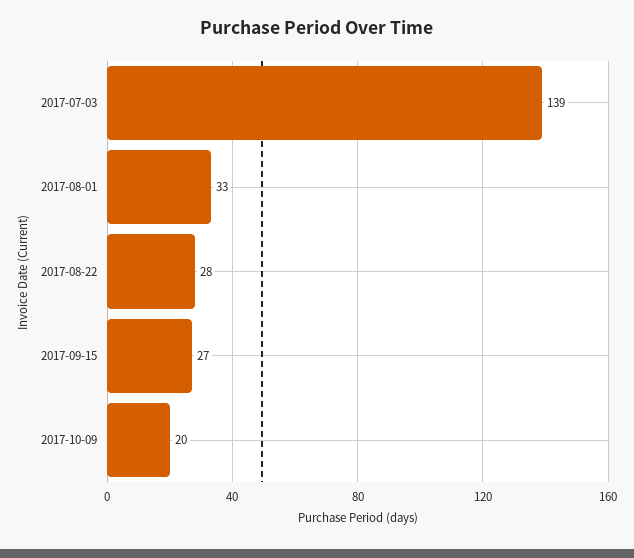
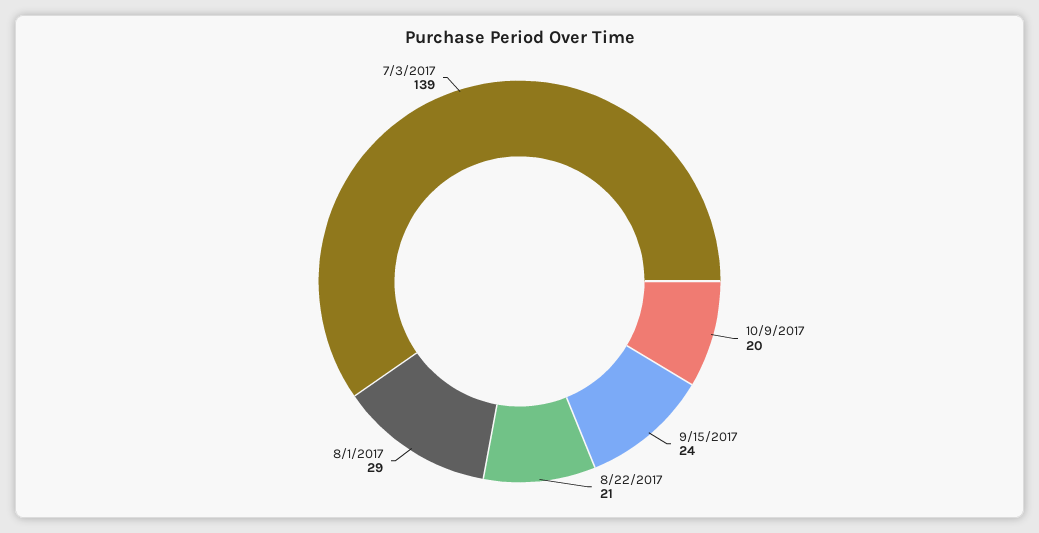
  {
    "2017-07-03": 139,
-   "2017-08-01": 33,
+   "2017-08-01": 29,
-   "2017-08-22": 28,
+   "2017-08-22": 21,
-   "2017-09-15": 27,
+   "2017-09-15": 24,
    "2017-10-09": 20
  }

